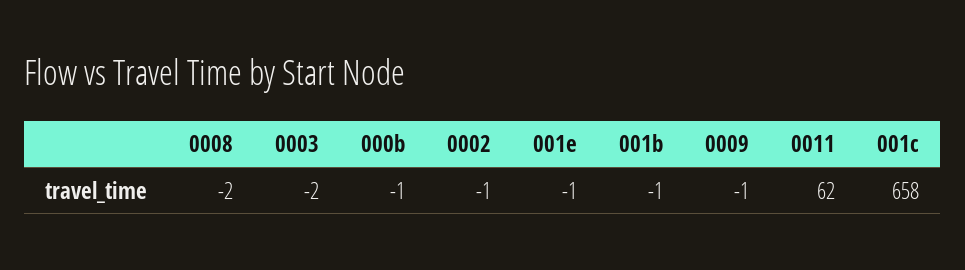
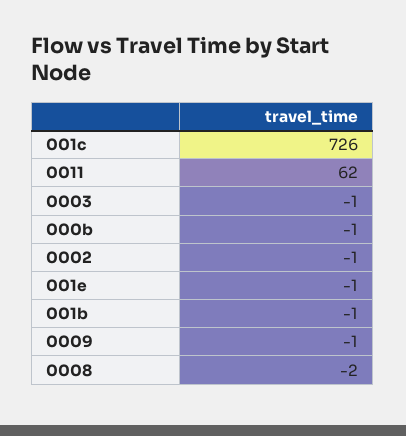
  {
    "0008": -2,
-   "0003": -2,
+   "0003": -1,
    "000b": -1,
    "0002": -1,
    "001e": -1,
    "001b": -1,
    "0009": -1,
    "0011": 62,
-   "001c": 658
+   "001c": 726
  }

